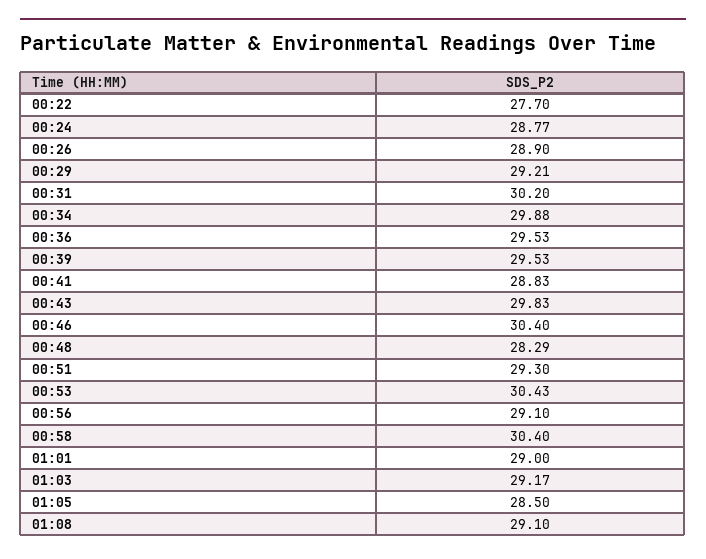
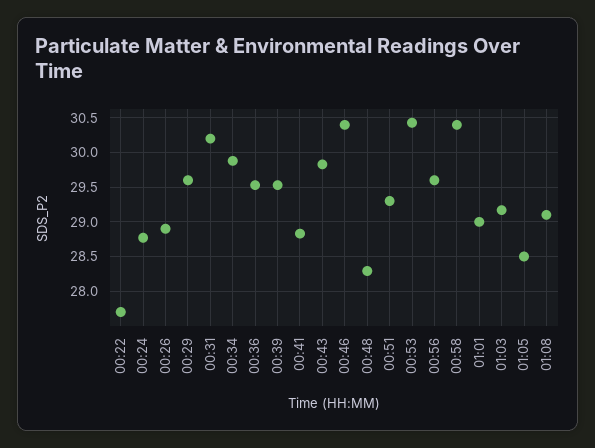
  {
    "00:22": 27.7,
    "00:24": 28.77,
    "00:26": 28.9,
-   "00:29": 29.21,
+   "00:29": 29.6,
    "00:31": 30.2,
    "00:34": 29.88,
    "00:36": 29.53,
    "00:39": 29.53,
    "00:41": 28.83,
    "00:43": 29.83,
    "00:46": 30.4,
    "00:48": 28.29,
    "00:51": 29.3,
    "00:53": 30.43,
-   "00:56": 29.1,
+   "00:56": 29.6,
    "00:58": 30.4,
    "01:01": 29,
    "01:03": 29.17,
    "01:05": 28.5,
    "01:08": 29.1
  }

